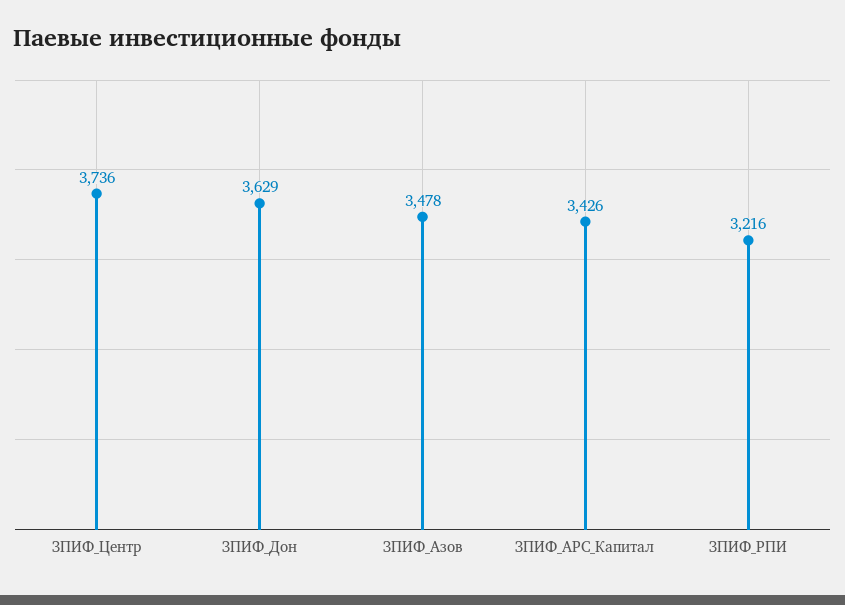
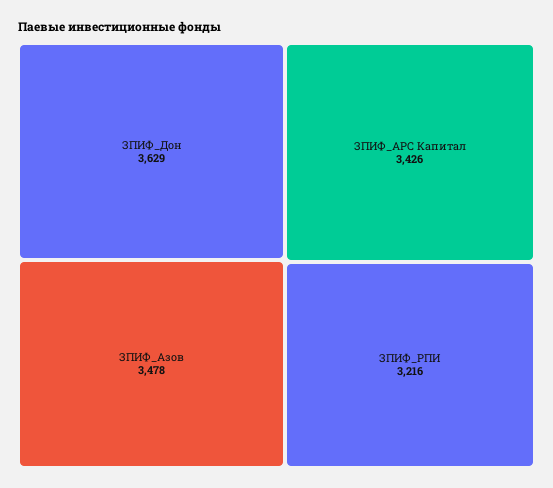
  {
-   "ЗПИФ_Центр": 3736,
    "ЗПИФ_Дон": 3629,
    "ЗПИФ_Азов": 3478,
    "ЗПИФ_АРС_Капитал": 3426,
    "ЗПИФ_РПИ": 3216
  }

